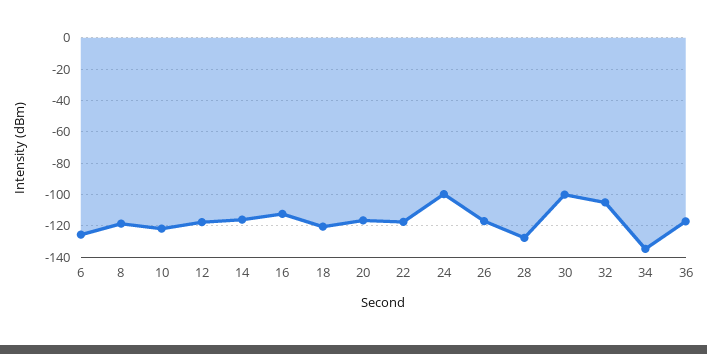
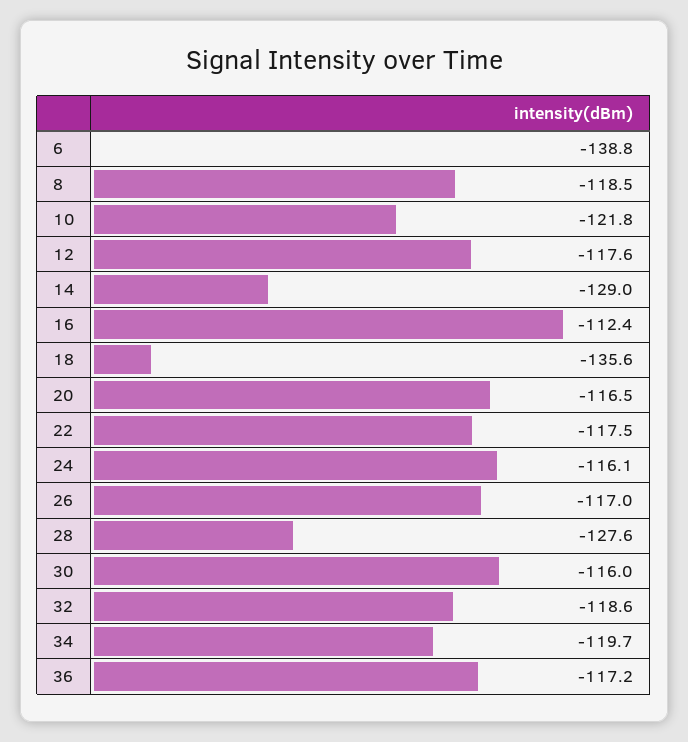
  {
-   "6": -125,
+   "6": -138.8,
    "8": -118.5,
    "10": -121.8,
    "12": -117.6,
-   "14": -115,
+   "14": -129,
    "16": -112.4,
-   "18": -120,
+   "18": -135.6,
    "20": -116.5,
    "22": -117.5,
-   "24": -100,
+   "24": -116.1,
    "26": -117,
    "28": -127.6,
-   "30": -100,
+   "30": -116,
-   "32": -105,
+   "32": -118.6,
-   "34": -135,
+   "34": -119.7,
    "36": -117.2
  }

